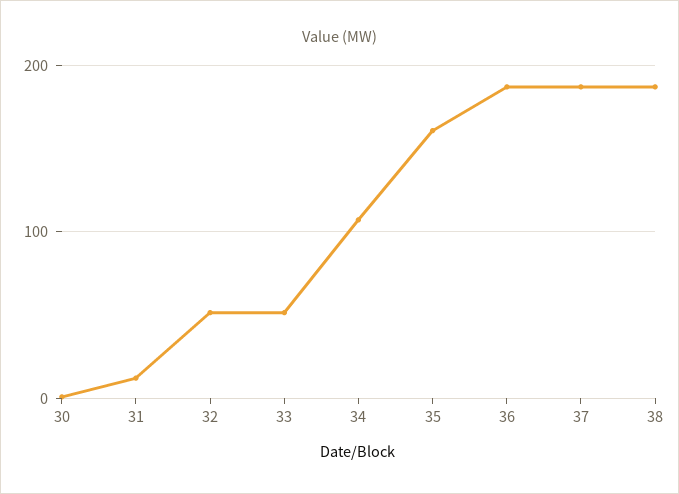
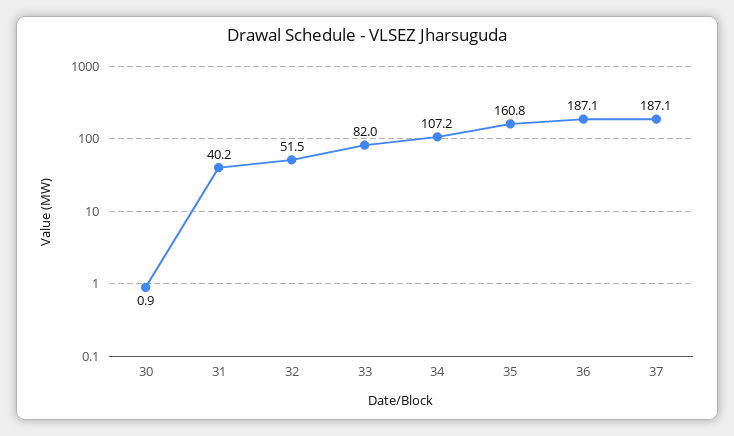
  {
    "30": 0.9,
-   "31": 10,
+   "31": 40.2,
    "32": 51.5,
-   "33": 50,
+   "33": 82,
    "34": 107.2,
    "35": 160.8,
    "36": 187.1,
-   "37": 187.1,
+   "37": 187.1
-   "38": 190
  }

